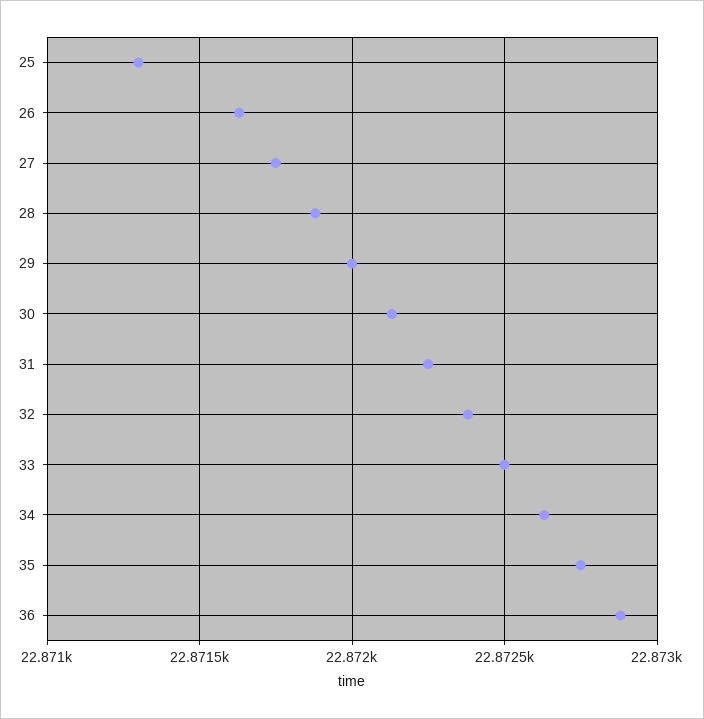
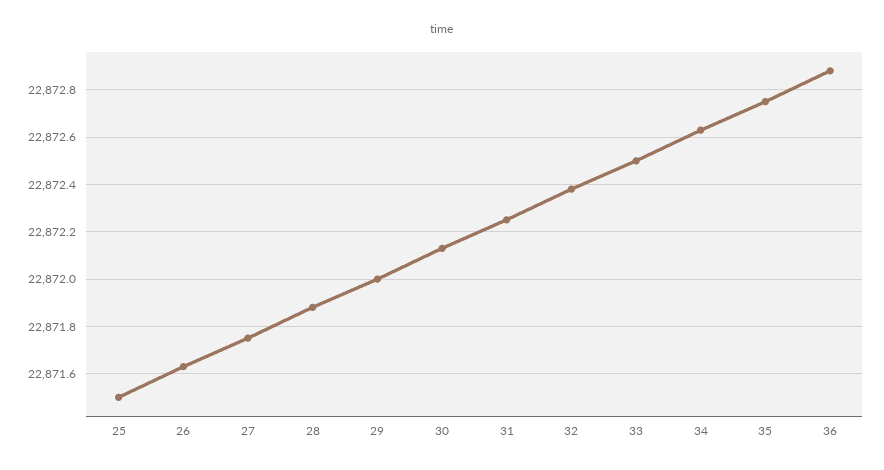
  {
-   "25": 22871.3,
+   "25": 22871.5,
    "26": 22871.65,
    "27": 22871.75,
    "28": 22871.9,
    "29": 22872,
    "30": 22872.15,
    "31": 22872.25,
    "32": 22872.4,
    "33": 22872.5,
    "34": 22872.65,
    "35": 22872.75,
    "36": 22872.9
  }

